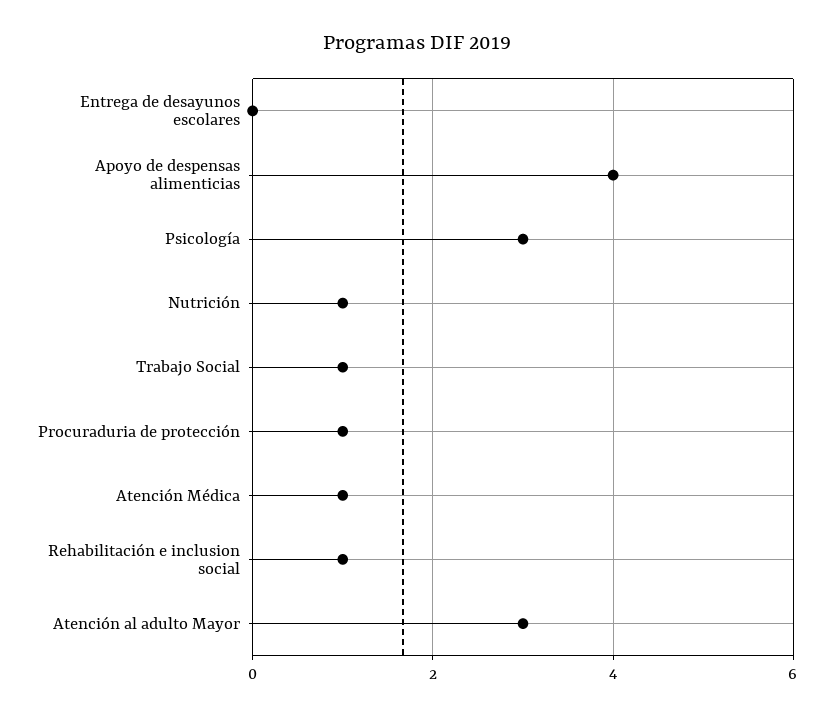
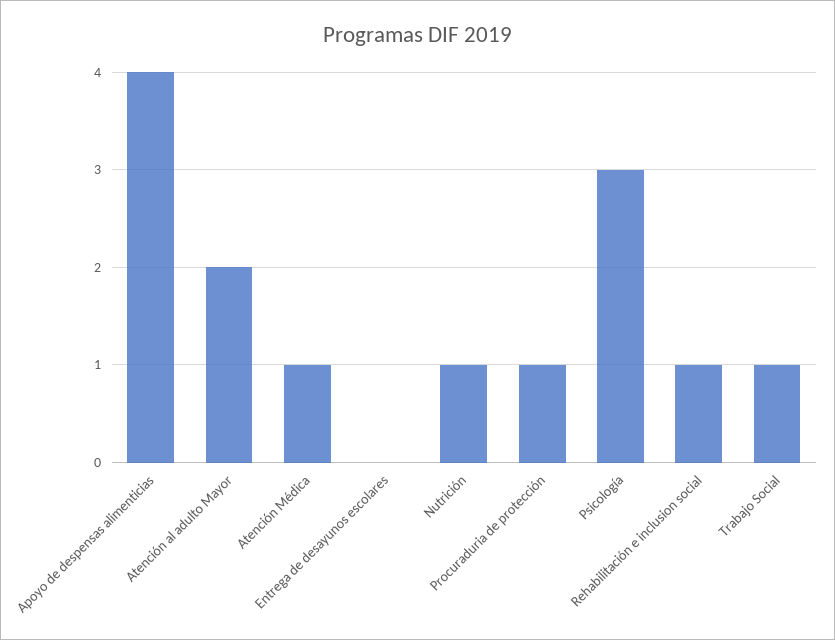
  {
    "Entrega de desayunos escolares": 0,
    "Apoyo de despensas alimenticias": 4,
    "Psicología": 3,
    "Nutrición": 1,
    "Trabajo Social": 1,
    "Procuraduria de protección": 1,
    "Atención Médica": 1,
    "Rehabilitación e inclusion social": 1,
-   "Atención al adulto Mayor": 3
+   "Atención al adulto Mayor": 2
  }

